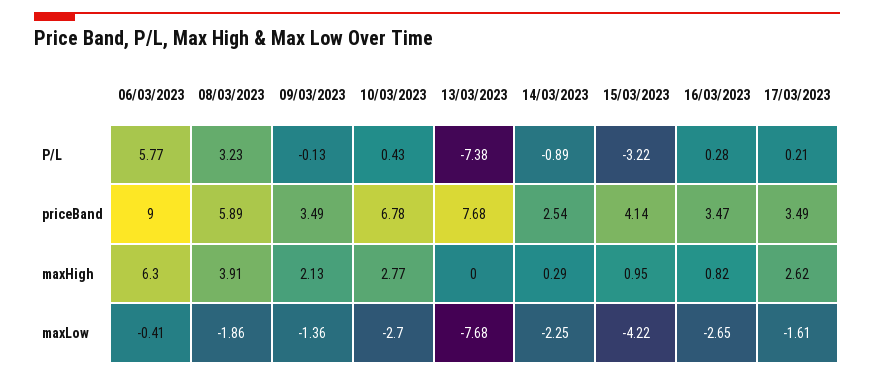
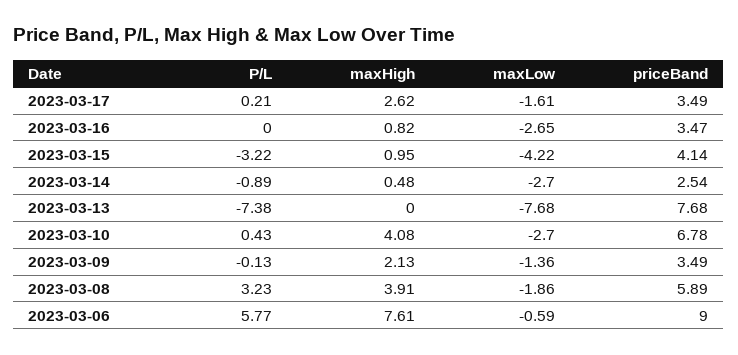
  {
    "06/03/2023": {
      "P/L": 5.77,
      "priceBand": 9,
-     "maxHigh": 6.3,
+     "maxHigh": 7.61,
-     "maxLow": -0.41
+     "maxLow": -0.59
    },
    "08/03/2023": {
      "P/L": 3.23,
      "priceBand": 5.89,
      "maxHigh": 3.91,
      "maxLow": -1.86
    },
    "09/03/2023": {
      "P/L": -0.13,
      "priceBand": 3.49,
      "maxHigh": 2.13,
      "maxLow": -1.36
    },
    "10/03/2023": {
      "P/L": 0.43,
      "priceBand": 6.78,
-     "maxHigh": 2.77,
+     "maxHigh": 4.08,
      "maxLow": -2.7
    },
    "13/03/2023": {
      "P/L": -7.38,
      "priceBand": 7.68,
      "maxHigh": 0,
      "maxLow": -7.68
    },
    "14/03/2023": {
      "P/L": -0.89,
      "priceBand": 2.54,
-     "maxHigh": 0.29,
+     "maxHigh": 0.48,
-     "maxLow": -2.25
+     "maxLow": -2.7
    },
    "15/03/2023": {
      "P/L": -3.22,
      "priceBand": 4.14,
      "maxHigh": 0.95,
      "maxLow": -4.22
    },
    "16/03/2023": {
-     "P/L": 0.28,
+     "P/L": 0,
      "priceBand": 3.47,
      "maxHigh": 0.82,
      "maxLow": -2.65
    },
    "17/03/2023": {
      "P/L": 0.21,
      "priceBand": 3.49,
      "maxHigh": 2.62,
      "maxLow": -1.61
    }
  }

